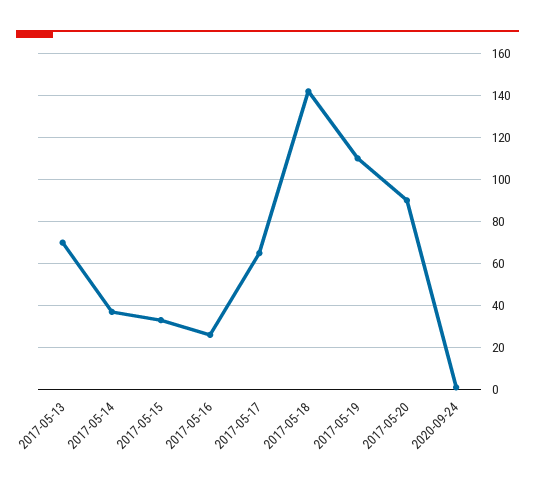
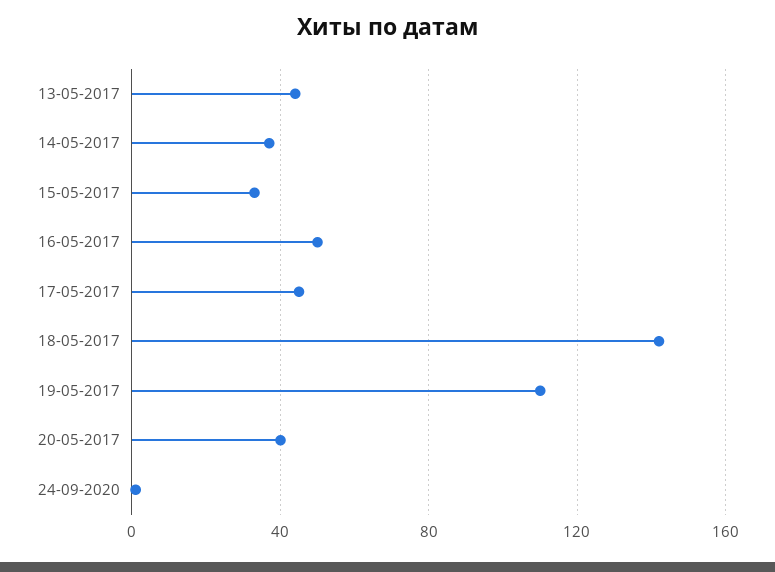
  {
-   "2017-05-13": 70,
+   "2017-05-13": 45,
    "2017-05-14": 35,
    "2017-05-15": 35,
-   "2017-05-16": 25,
+   "2017-05-16": 50,
-   "2017-05-17": 65,
+   "2017-05-17": 45,
    "2017-05-18": 140,
    "2017-05-19": 110,
-   "2017-05-20": 90,
+   "2017-05-20": 40,
    "2020-09-24": 0
  }

